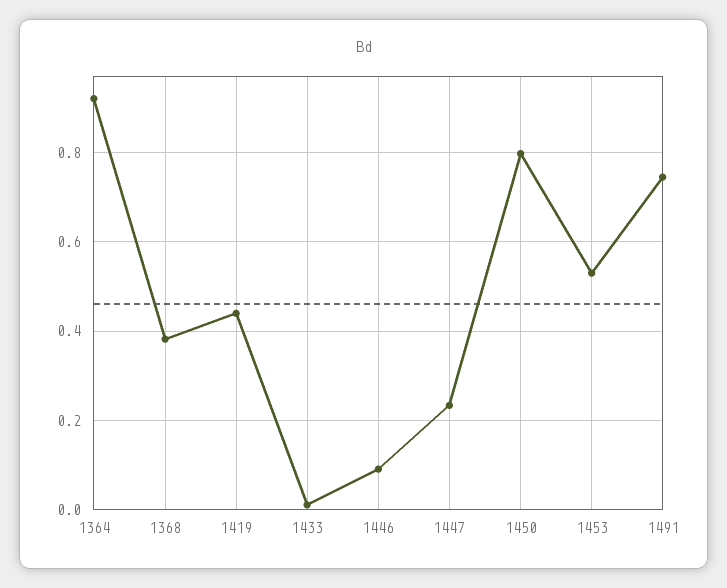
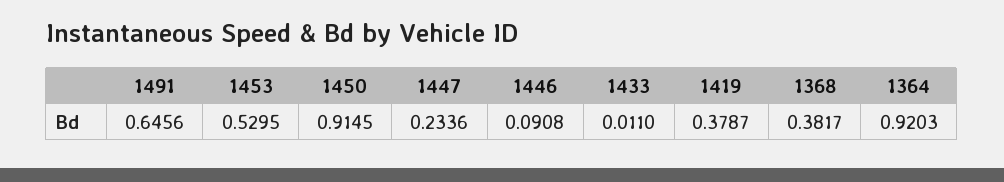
  {
    "1364": 0.9203,
    "1368": 0.3817,
-   "1419": 0.44,
+   "1419": 0.3787,
    "1433": 0.011,
    "1446": 0.0908,
    "1447": 0.2336,
-   "1450": 0.8,
+   "1450": 0.9145,
    "1453": 0.5295,
-   "1491": 0.74
+   "1491": 0.6456
  }

